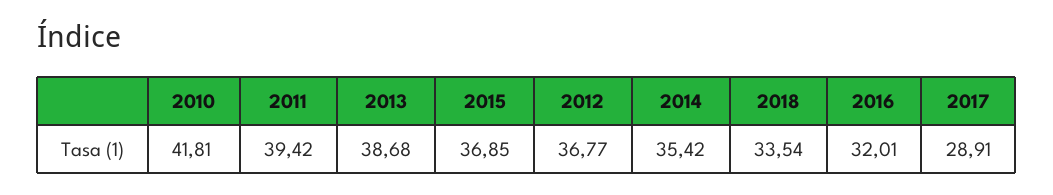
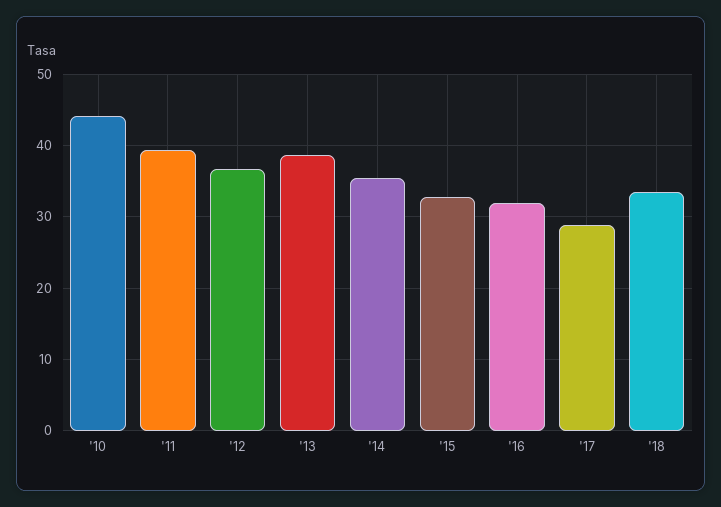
  {
-   "2010": 41.81,
+   "2010": 44,
    "2011": 39.42,
    "2013": 38.68,
-   "2015": 36.85,
+   "2015": 33,
    "2012": 36.77,
    "2014": 35.42,
    "2018": 33.54,
    "2016": 32.01,
    "2017": 28.91
  }

